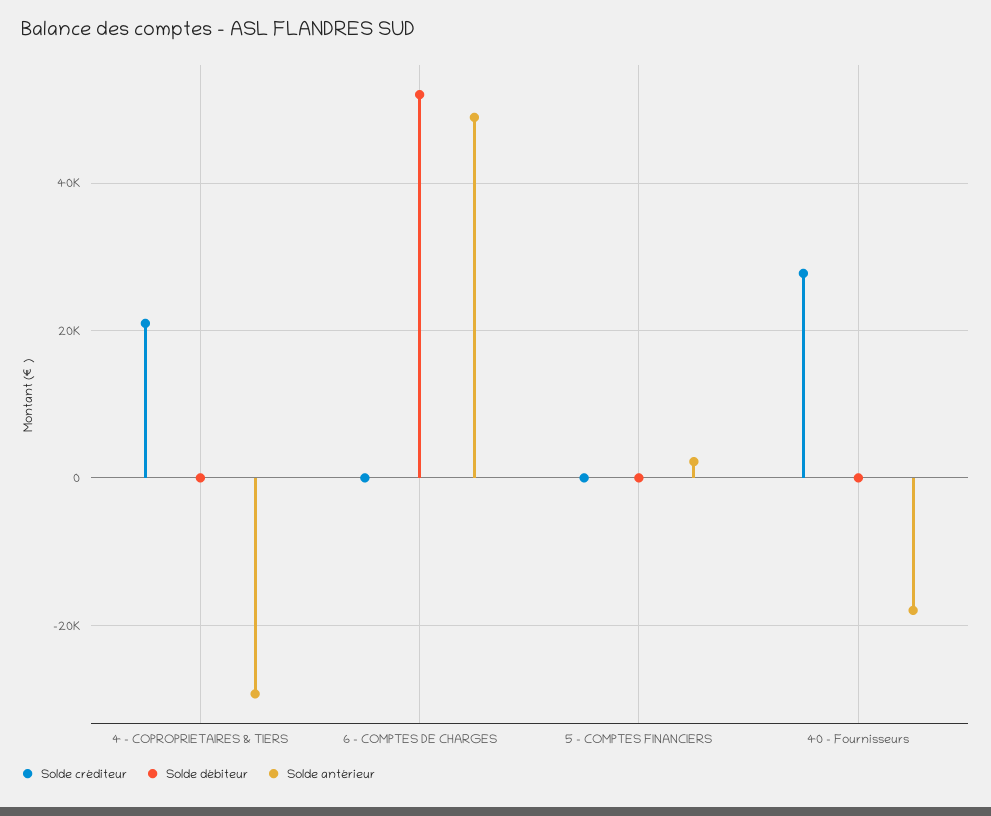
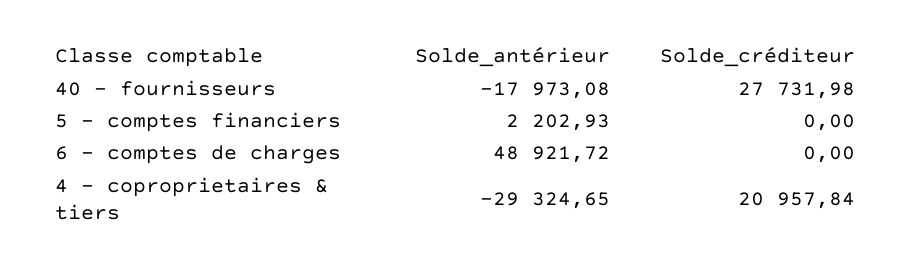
  {
    "Solde créditeur": {
      "4 - COPROPRIETAIRES & TIERS": 20957.84,
      "6 - COMPTES DE CHARGES": 0,
      "5 - COMPTES FINANCIERS": 0,
      "40 - Fournisseurs": 27731.98
    },
-   "Solde débiteur": {
-     "4 - COPROPRIETAIRES & TIERS": 0,
-     "6 - COMPTES DE CHARGES": 52000,
-     "5 - COMPTES FINANCIERS": 0,
-     "40 - Fournisseurs": 0
-   },
    "Solde antérieur": {
      "4 - COPROPRIETAIRES & TIERS": -29324.65,
      "6 - COMPTES DE CHARGES": 48921.72,
      "5 - COMPTES FINANCIERS": 2202.93,
      "40 - Fournisseurs": -17973.08
    }
  }

